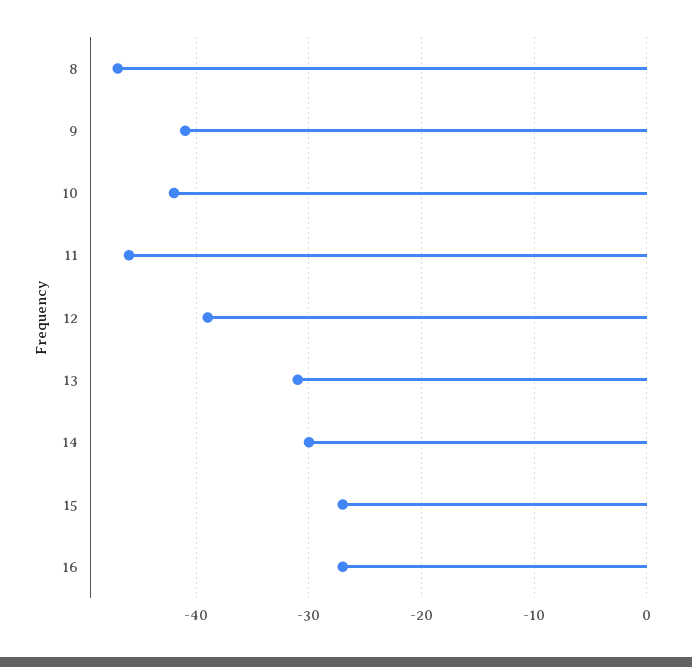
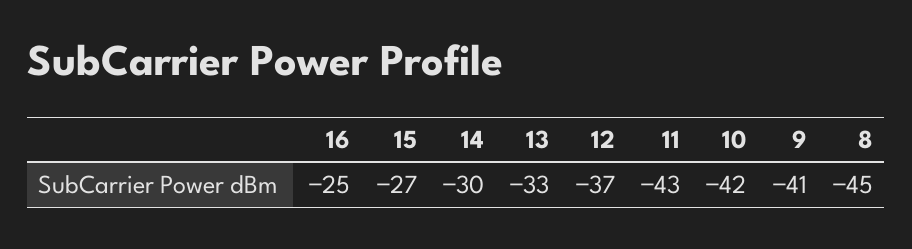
  {
-   "8": -47,
+   "8": -45,
    "9": -41,
    "10": -42,
-   "11": -46,
+   "11": -43,
-   "12": -39,
+   "12": -37,
-   "13": -31,
+   "13": -33,
    "14": -30,
    "15": -27,
-   "16": -27
+   "16": -25
  }

